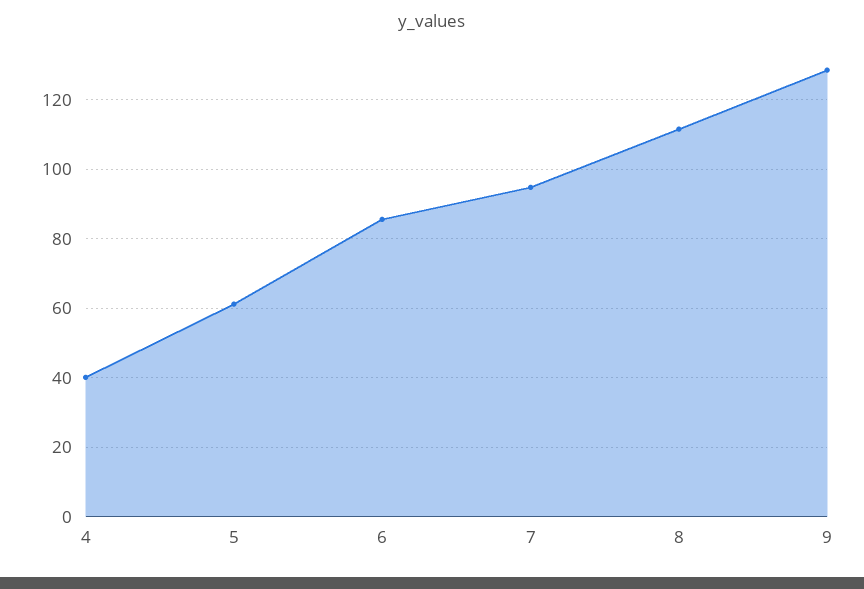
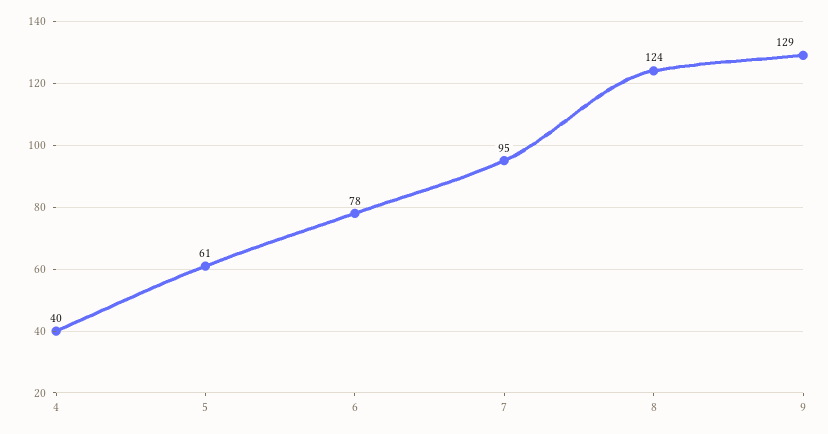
  {
    "4": 40,
    "5": 61,
-   "6": 86,
+   "6": 78,
    "7": 95,
-   "8": 112,
+   "8": 124,
    "9": 129
  }

